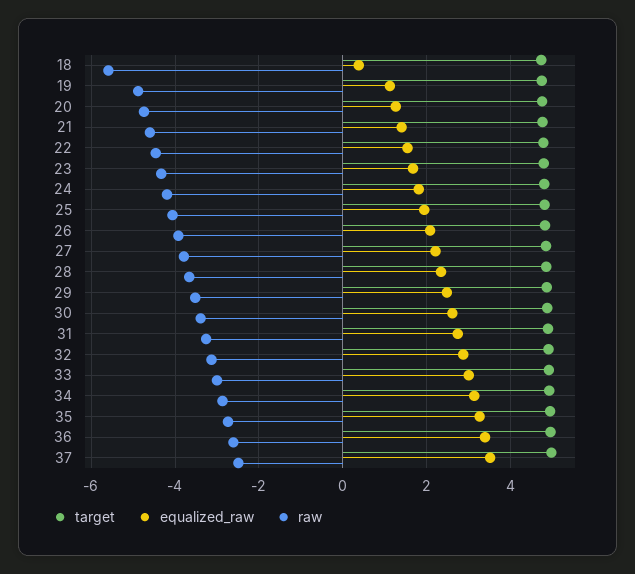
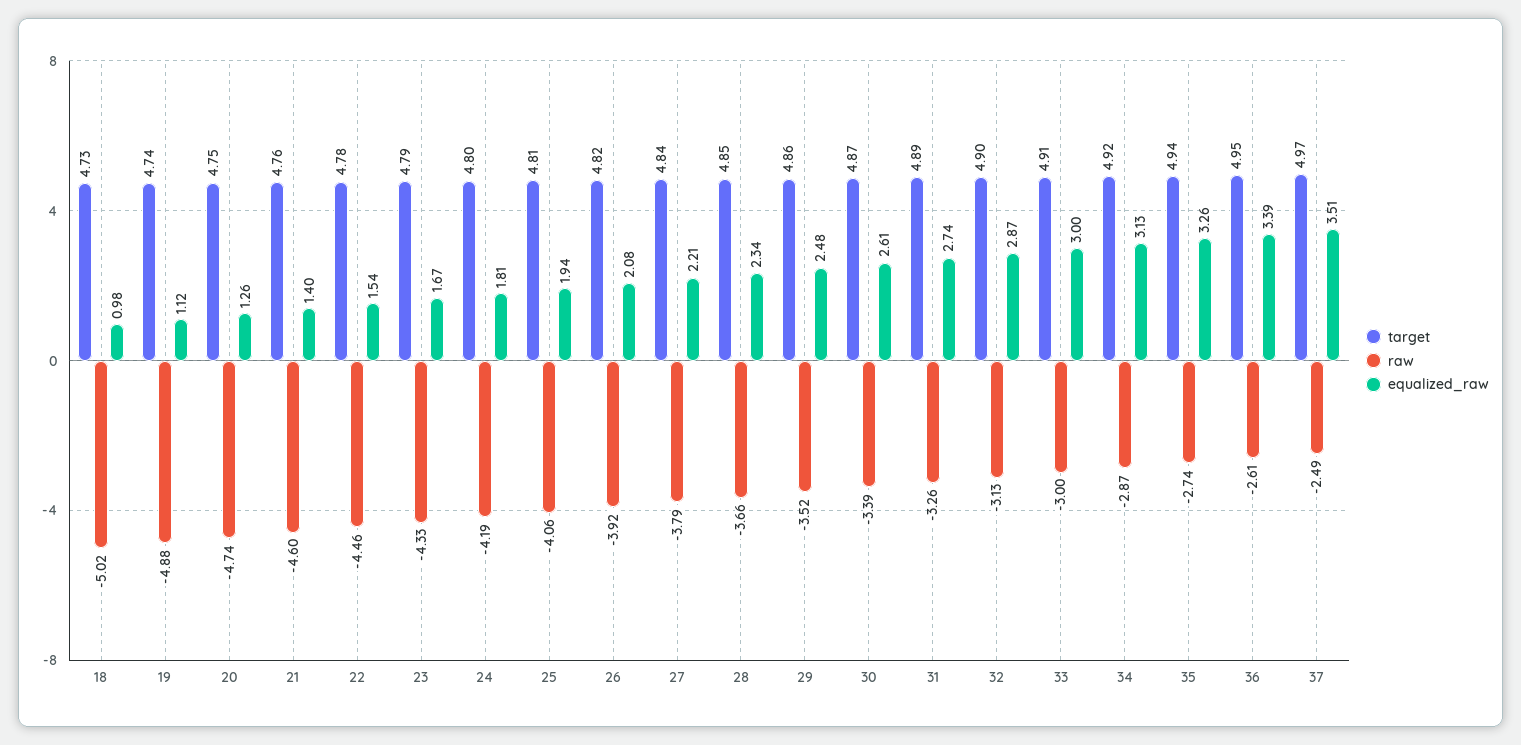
  {
    "target": {
      "18": 4.73,
      "19": 4.74,
      "20": 4.75,
      "21": 4.76,
      "22": 4.78,
      "23": 4.79,
      "24": 4.8,
      "25": 4.81,
      "26": 4.82,
      "27": 4.84,
      "28": 4.85,
      "29": 4.86,
      "30": 4.87,
      "31": 4.89,
      "32": 4.9,
      "33": 4.91,
      "34": 4.92,
      "35": 4.94,
      "36": 4.95,
      "37": 4.97
    },
    "equalized_raw": {
-     "18": 0.4,
+     "18": 0.98,
      "19": 1.12,
      "20": 1.26,
      "21": 1.4,
      "22": 1.54,
      "23": 1.67,
      "24": 1.81,
      "25": 1.94,
      "26": 2.08,
      "27": 2.21,
      "28": 2.34,
      "29": 2.48,
      "30": 2.61,
      "31": 2.74,
      "32": 2.87,
      "33": 3,
      "34": 3.13,
      "35": 3.26,
      "36": 3.39,
      "37": 3.51
    },
    "raw": {
-     "18": -5.6,
+     "18": -5.02,
      "19": -4.88,
      "20": -4.74,
      "21": -4.6,
      "22": -4.46,
      "23": -4.33,
      "24": -4.19,
      "25": -4.06,
      "26": -3.92,
      "27": -3.79,
      "28": -3.66,
      "29": -3.52,
      "30": -3.39,
      "31": -3.26,
      "32": -3.13,
      "33": -3,
      "34": -2.87,
      "35": -2.74,
      "36": -2.61,
      "37": -2.49
    }
  }

